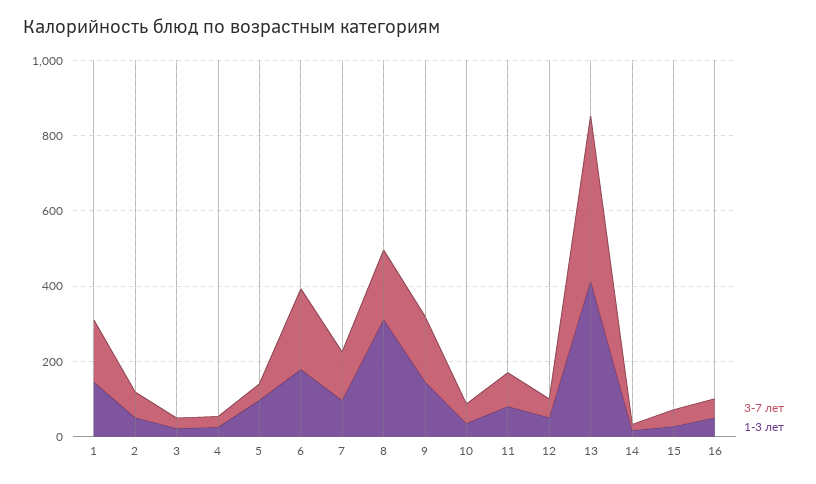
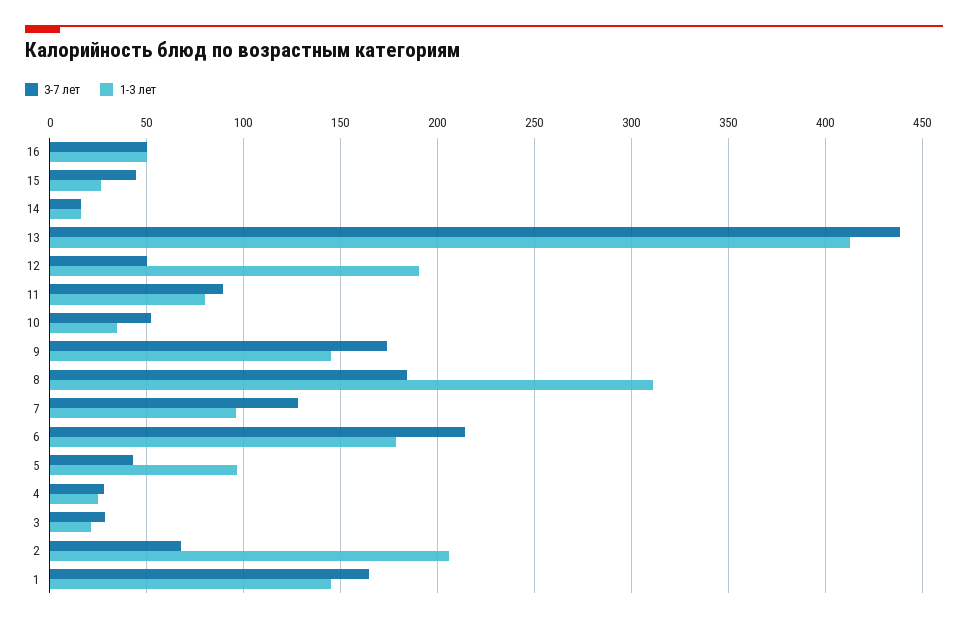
  {
    "3-7 лет": {
      "1": 165,
      "2": 70,
      "3": 30,
      "4": 30,
      "5": 45,
      "6": 215,
      "7": 130,
      "8": 185,
      "9": 175,
      "10": 50,
      "11": 90,
      "12": 50,
      "13": 440,
      "14": 15,
      "15": 45,
      "16": 50
    },
    "1-3 лет": {
      "1": 145,
-     "2": 50,
+     "2": 205,
      "3": 20,
      "4": 25,
      "5": 95,
      "6": 180,
      "7": 95,
      "8": 310,
      "9": 145,
      "10": 35,
      "11": 80,
-     "12": 50,
+     "12": 190,
      "13": 415,
      "14": 15,
      "15": 25,
      "16": 50
    }
  }

